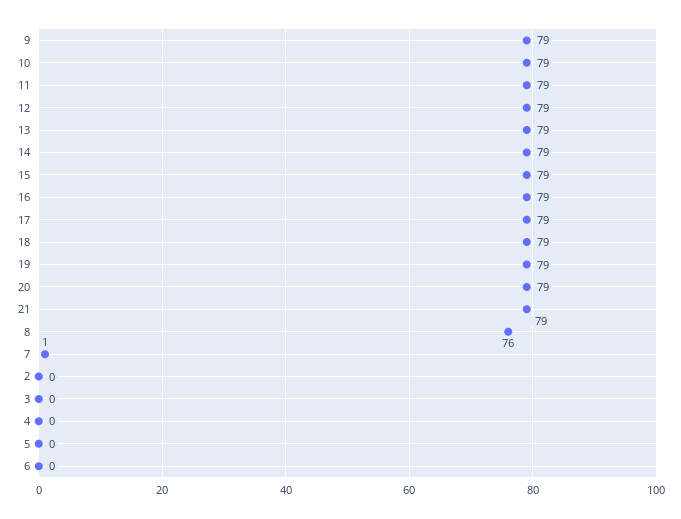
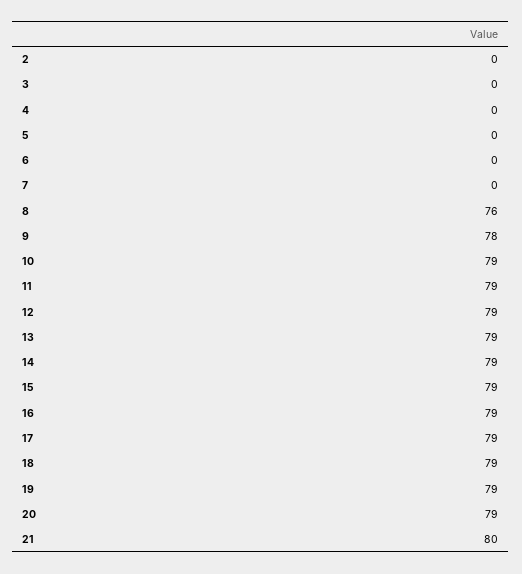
  {
-   "9": 79,
+   "9": 78,
    "10": 79,
    "11": 79,
    "12": 79,
    "13": 79,
    "14": 79,
    "15": 79,
    "16": 79,
    "17": 79,
    "18": 79,
    "19": 79,
    "20": 79,
-   "21": 79,
+   "21": 80,
    "8": 76,
-   "7": 1,
+   "7": 0,
    "2": 0,
    "3": 0,
    "4": 0,
    "5": 0,
    "6": 0
  }

